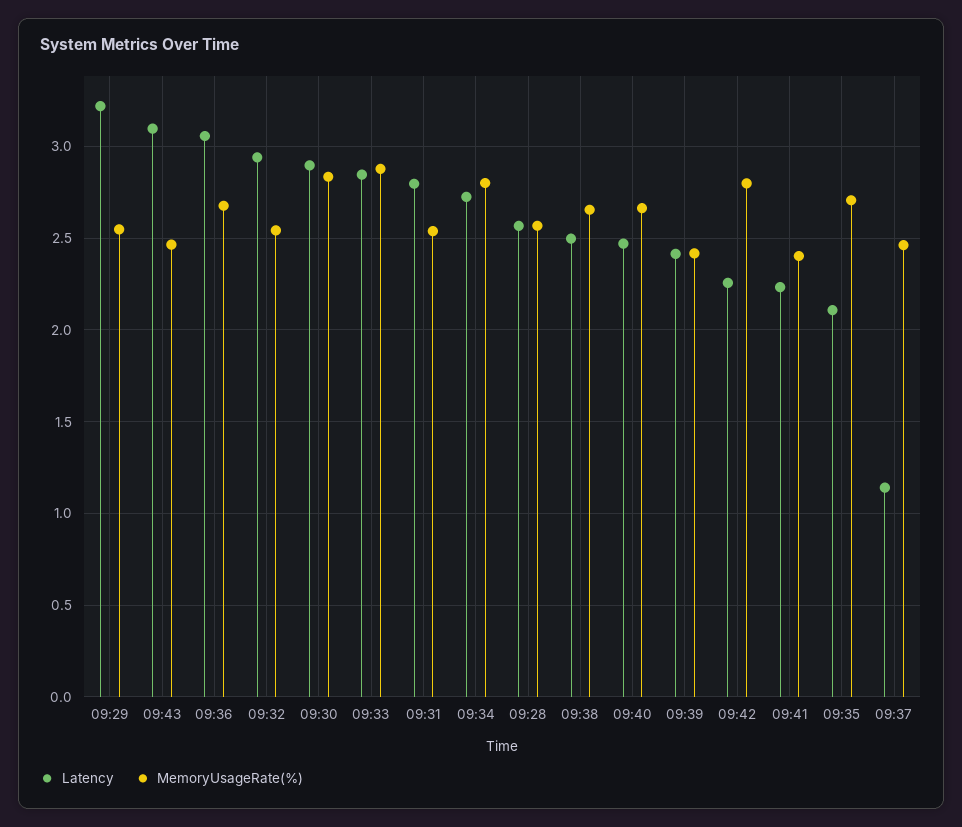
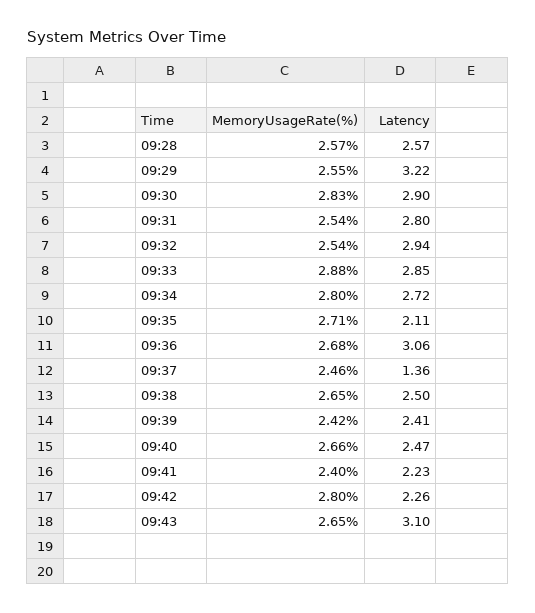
  {
    "Latency": {
      "09:29": 3.22,
      "09:43": 3.1,
      "09:36": 3.06,
      "09:32": 2.94,
      "09:30": 2.9,
      "09:33": 2.85,
      "09:31": 2.8,
      "09:34": 2.72,
      "09:28": 2.57,
      "09:38": 2.5,
      "09:40": 2.47,
      "09:39": 2.41,
      "09:42": 2.26,
      "09:41": 2.23,
      "09:35": 2.11,
-     "09:37": 1.15
+     "09:37": 1.36
    },
    "MemoryUsageRate(%)": {
      "09:29": 2.55,
-     "09:43": 2.45,
+     "09:43": 2.65,
      "09:36": 2.68,
      "09:32": 2.54,
      "09:30": 2.83,
      "09:33": 2.88,
      "09:31": 2.54,
      "09:34": 2.8,
      "09:28": 2.57,
      "09:38": 2.65,
      "09:40": 2.66,
      "09:39": 2.42,
      "09:42": 2.8,
      "09:41": 2.4,
      "09:35": 2.71,
      "09:37": 2.46
    }
  }

